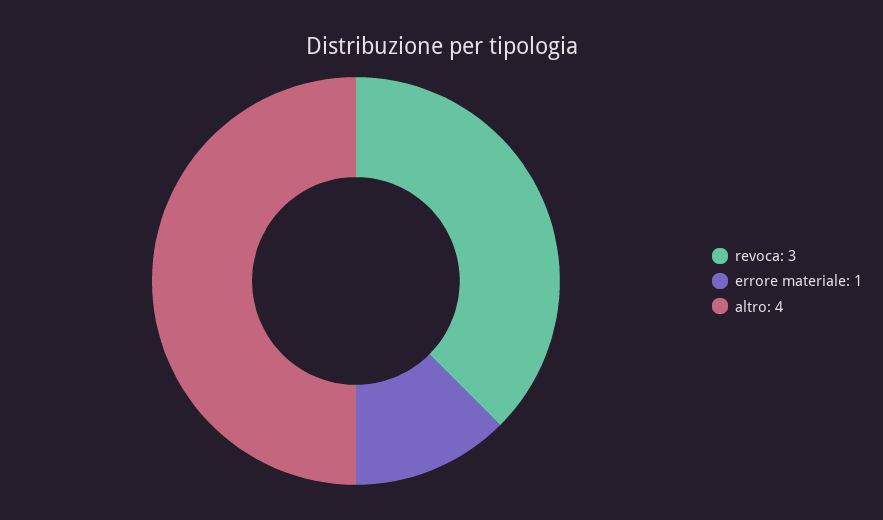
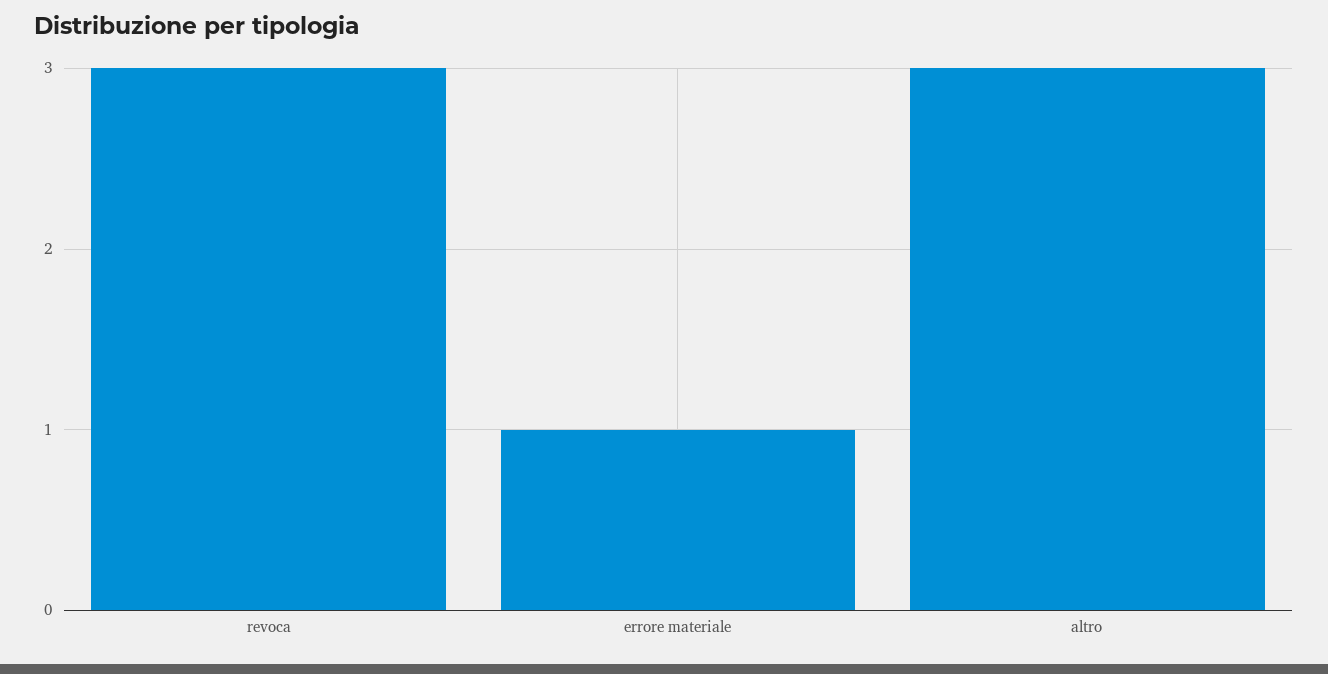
  {
    "revoca": 3,
    "errore materiale": 1,
-   "altro": 4
+   "altro": 3
  }

